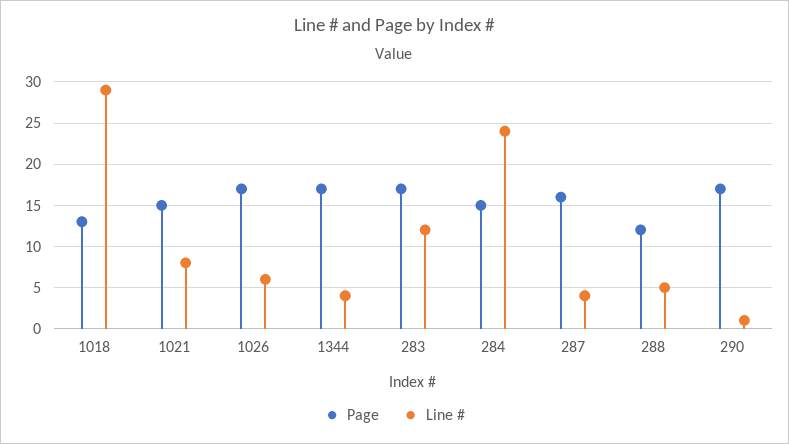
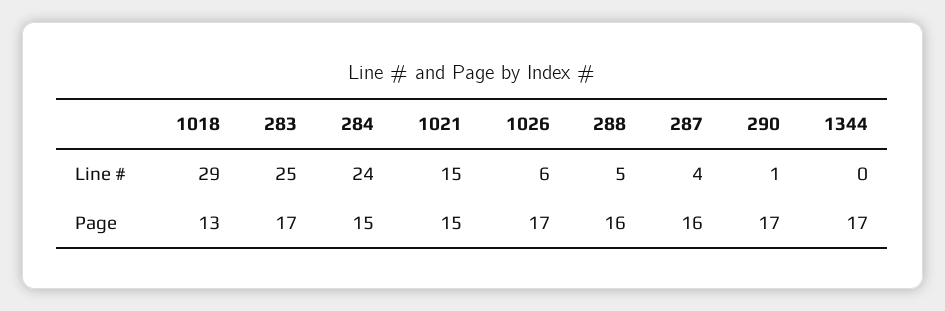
  {
    "Page": {
      "1018": 13,
      "1021": 15,
      "1026": 17,
      "1344": 17,
      "283": 17,
      "284": 15,
      "287": 16,
-     "288": 12,
+     "288": 16,
      "290": 17
    },
    "Line #": {
      "1018": 29,
-     "1021": 8,
+     "1021": 15,
      "1026": 6,
-     "1344": 4,
+     "1344": 0,
-     "283": 12,
+     "283": 25,
      "284": 24,
      "287": 4,
      "288": 5,
      "290": 1
    }
  }

